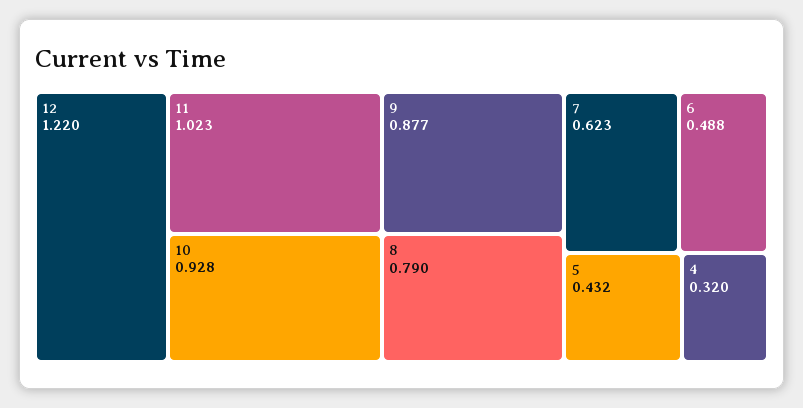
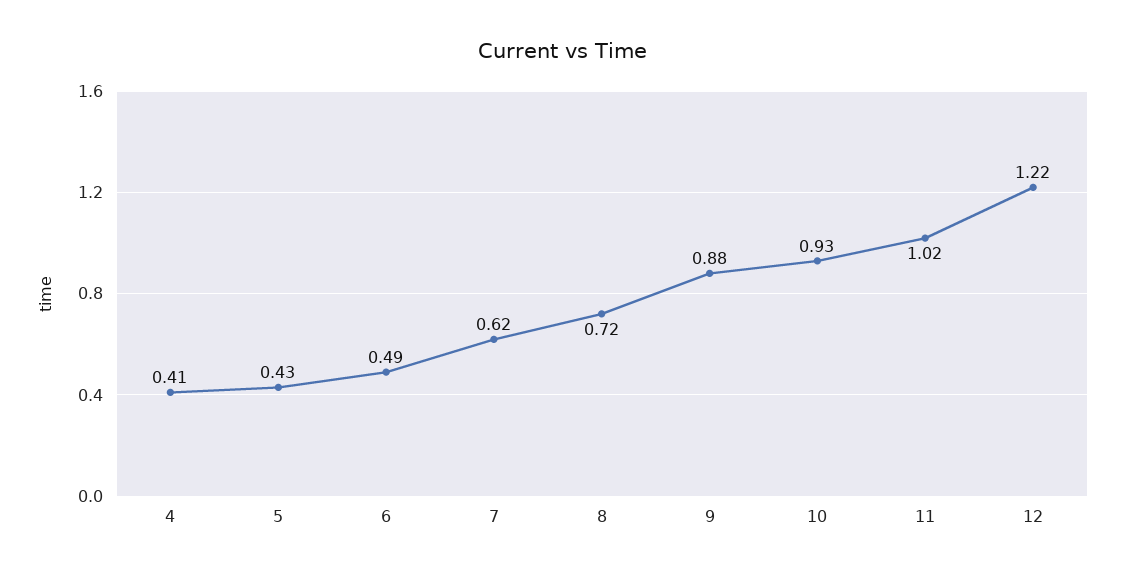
  {
    "12": 1.22,
    "11": 1.023,
    "10": 0.928,
    "9": 0.877,
-   "8": 0.79,
+   "8": 0.72,
    "7": 0.623,
    "6": 0.488,
    "5": 0.432,
-   "4": 0.32
+   "4": 0.41
  }

